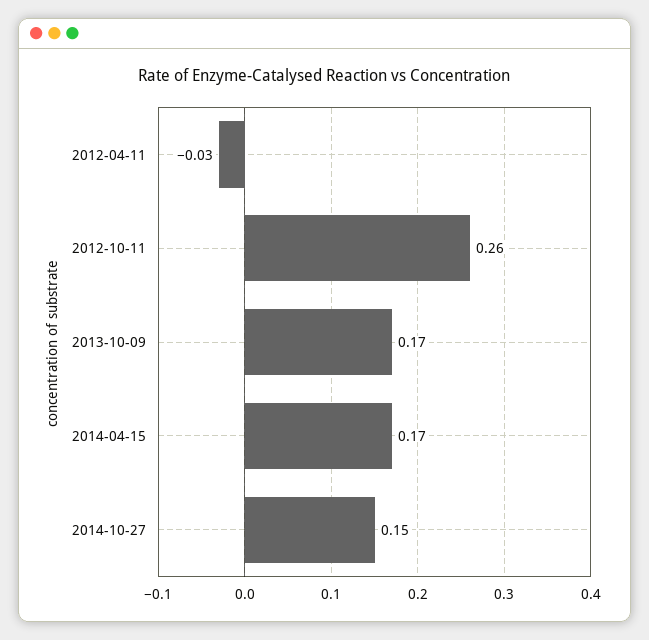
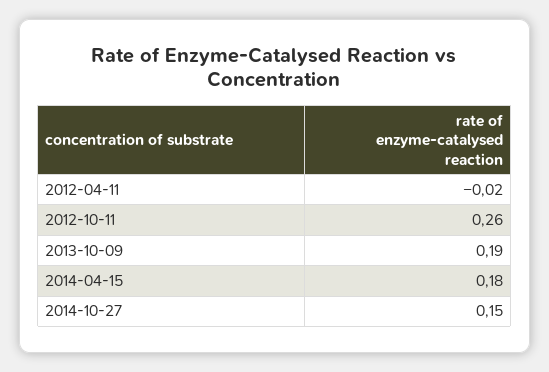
  {
-   "2012-04-11": -0.03,
+   "2012-04-11": -0.02,
    "2012-10-11": 0.26,
-   "2013-10-09": 0.17,
+   "2013-10-09": 0.19,
-   "2014-04-15": 0.17,
+   "2014-04-15": 0.18,
    "2014-10-27": 0.15
  }

